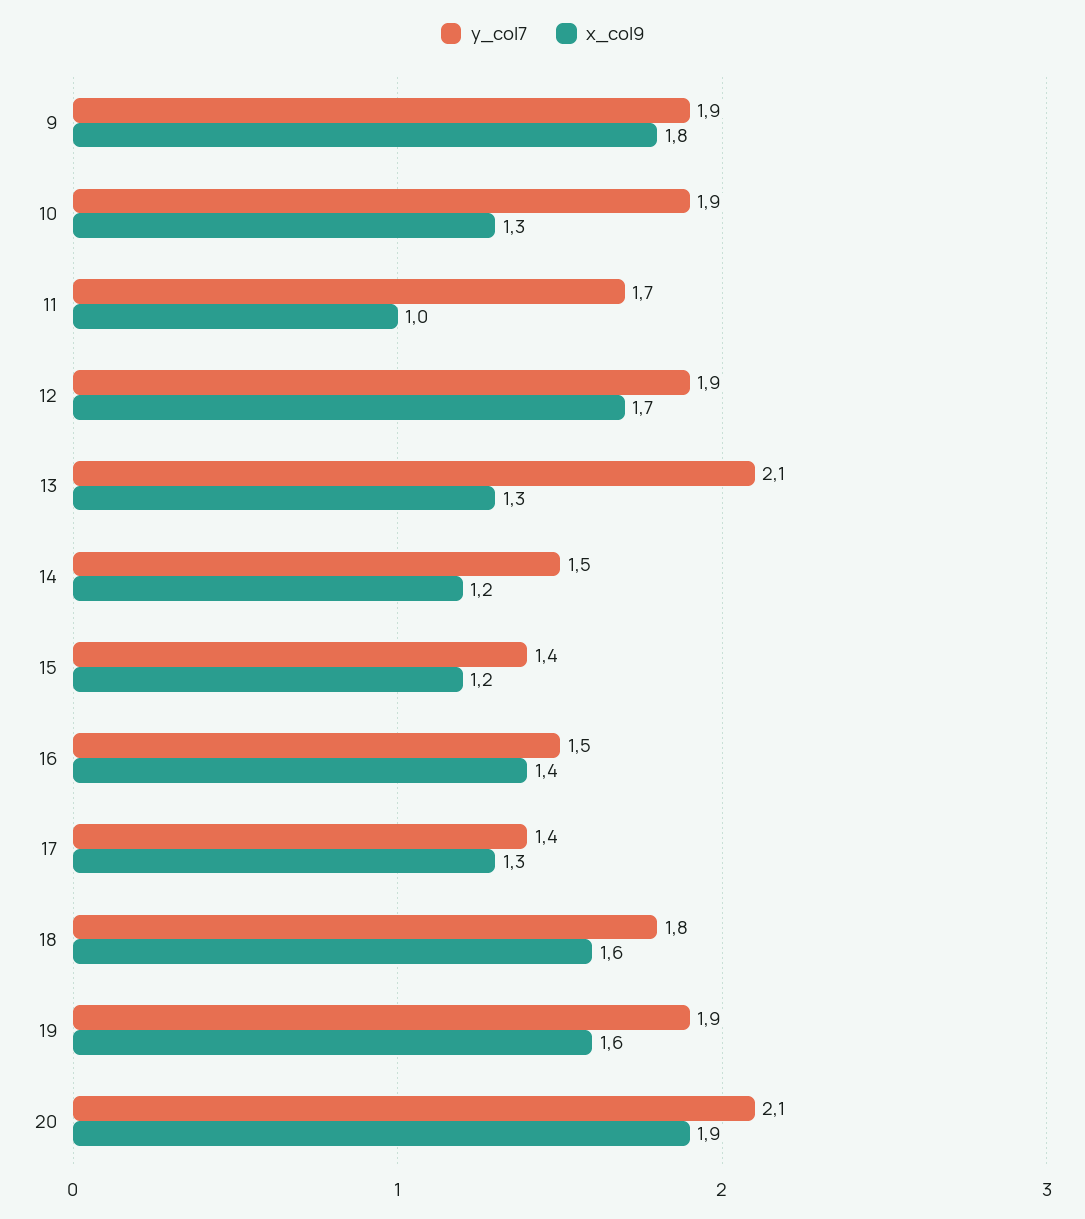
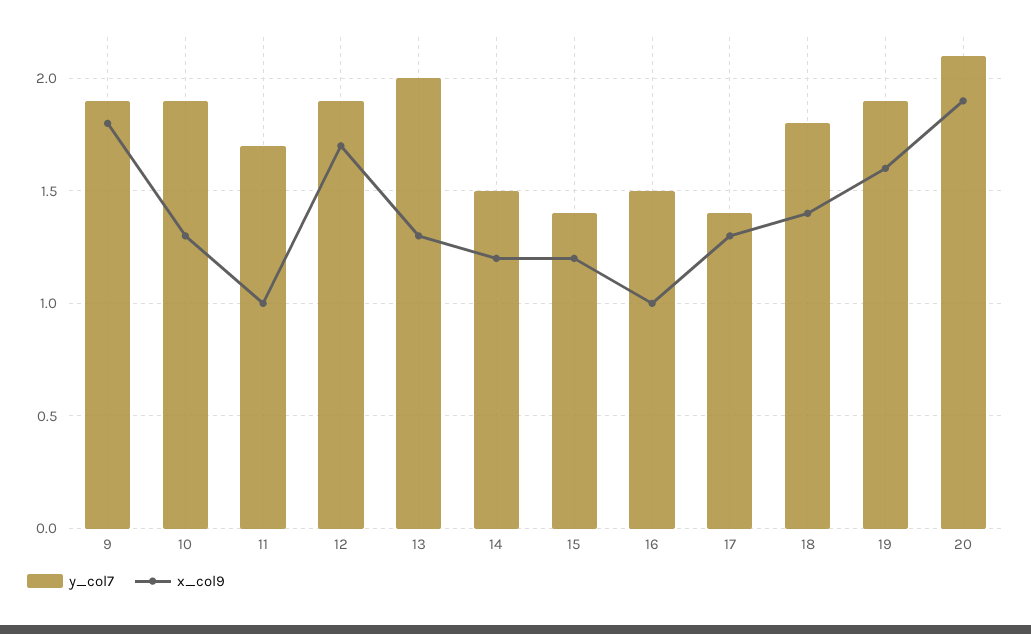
  {
    "y_col7": {
      "9": 1.9,
      "10": 1.9,
      "11": 1.7,
      "12": 1.9,
-     "13": 2.1,
+     "13": 2,
      "14": 1.5,
      "15": 1.4,
      "16": 1.5,
      "17": 1.4,
      "18": 1.8,
      "19": 1.9,
      "20": 2.1
    },
    "x_col9": {
      "9": 1.8,
      "10": 1.3,
      "11": 1,
      "12": 1.7,
      "13": 1.3,
      "14": 1.2,
      "15": 1.2,
-     "16": 1.4,
+     "16": 1,
      "17": 1.3,
-     "18": 1.6,
+     "18": 1.4,
      "19": 1.6,
      "20": 1.9
    }
  }

